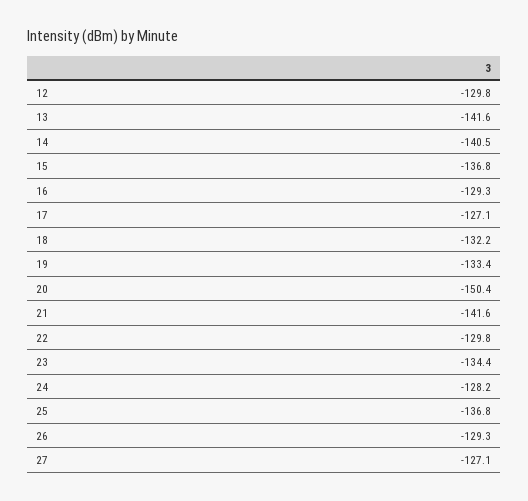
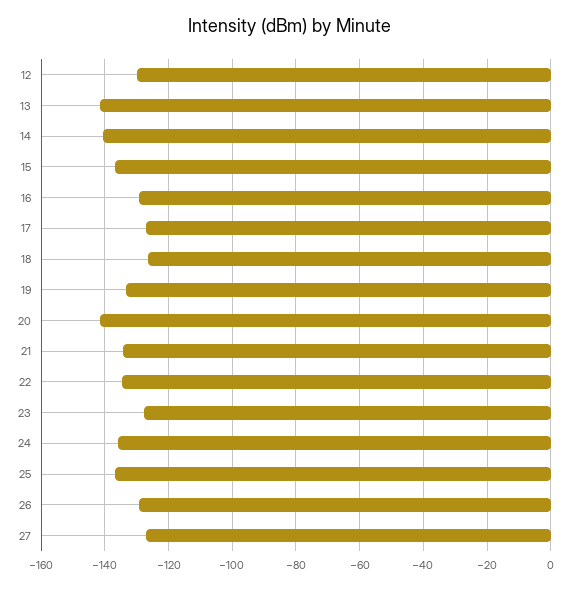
  {
    "12": -129.8,
    "13": -141.6,
    "14": -140.5,
    "15": -136.8,
    "16": -129.3,
    "17": -127.1,
-   "18": -132.2,
+   "18": -126,
    "19": -133.4,
-   "20": -150.4,
+   "20": -142,
-   "21": -141.6,
+   "21": -134,
-   "22": -129.8,
+   "22": -134,
-   "23": -134.4,
+   "23": -128,
-   "24": -128.2,
+   "24": -136,
    "25": -136.8,
    "26": -129.3,
    "27": -127.1
  }

